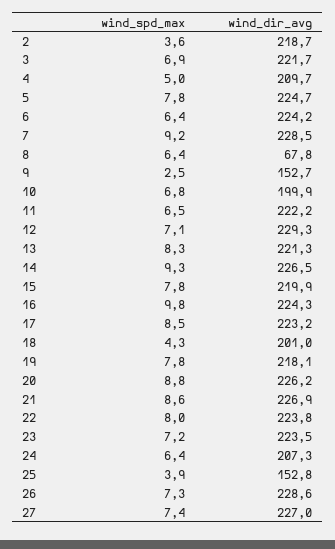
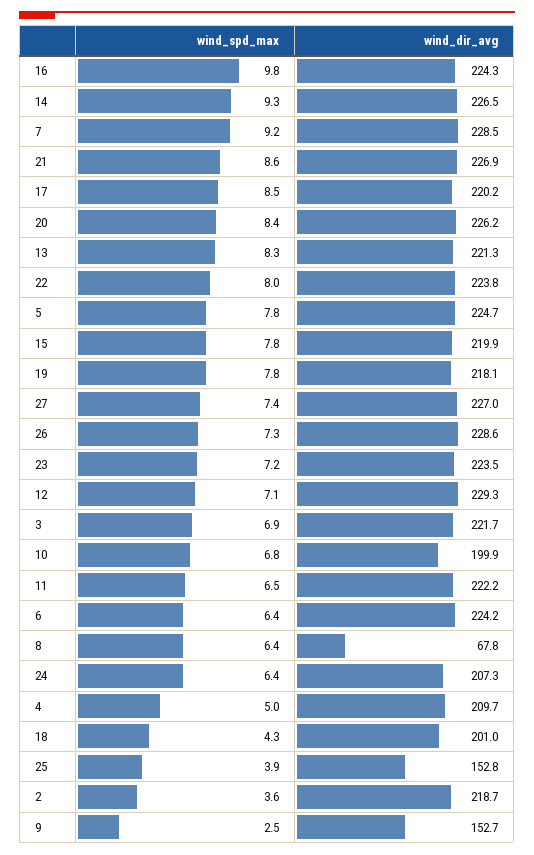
  {
    "wind_spd_max": {
      "2": 3.6,
      "3": 6.9,
      "4": 5,
      "5": 7.8,
      "6": 6.4,
      "7": 9.2,
      "8": 6.4,
      "9": 2.5,
      "10": 6.8,
      "11": 6.5,
      "12": 7.1,
      "13": 8.3,
      "14": 9.3,
      "15": 7.8,
      "16": 9.8,
      "17": 8.5,
      "18": 4.3,
      "19": 7.8,
-     "20": 8.8,
+     "20": 8.4,
      "21": 8.6,
      "22": 8,
      "23": 7.2,
      "24": 6.4,
      "25": 3.9,
      "26": 7.3,
      "27": 7.4
    },
    "wind_dir_avg": {
      "2": 218.7,
      "3": 221.7,
      "4": 209.7,
      "5": 224.7,
      "6": 224.2,
      "7": 228.5,
      "8": 67.8,
      "9": 152.7,
      "10": 199.9,
      "11": 222.2,
      "12": 229.3,
      "13": 221.3,
      "14": 226.5,
      "15": 219.9,
      "16": 224.3,
-     "17": 223.2,
+     "17": 220.2,
      "18": 201,
      "19": 218.1,
      "20": 226.2,
      "21": 226.9,
      "22": 223.8,
      "23": 223.5,
      "24": 207.3,
      "25": 152.8,
      "26": 228.6,
      "27": 227
    }
  }

